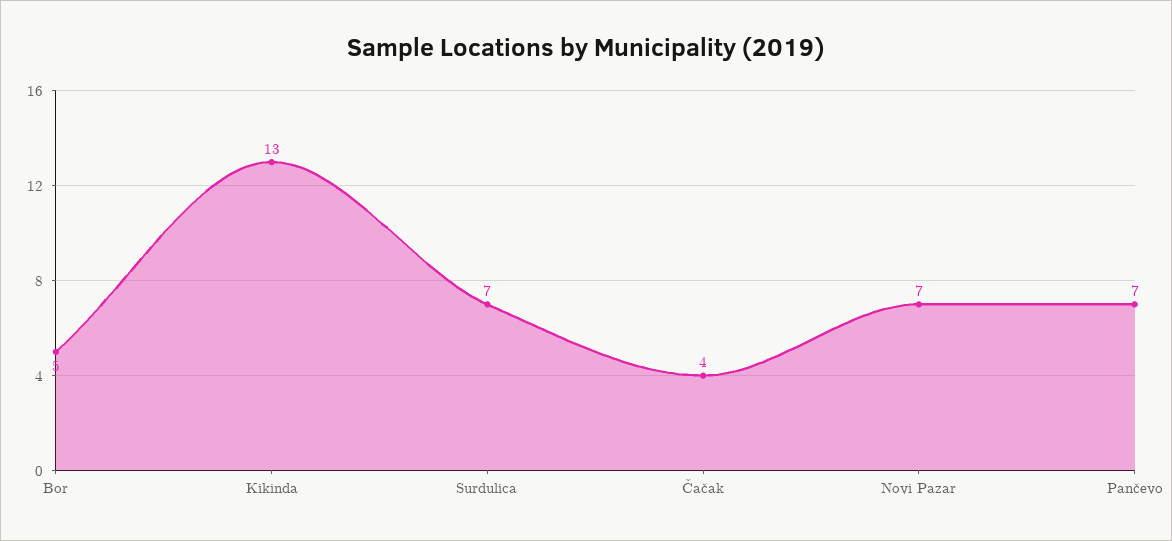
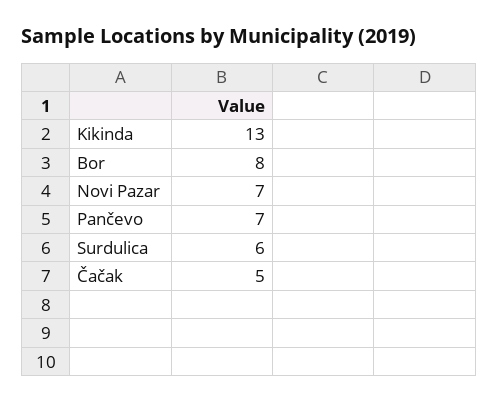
  {
-   "Bor": 5,
+   "Bor": 8,
    "Kikinda": 13,
-   "Surdulica": 7,
+   "Surdulica": 6,
-   "Čačak": 4,
+   "Čačak": 5,
    "Novi Pazar": 7,
    "Pančevo": 7
  }

